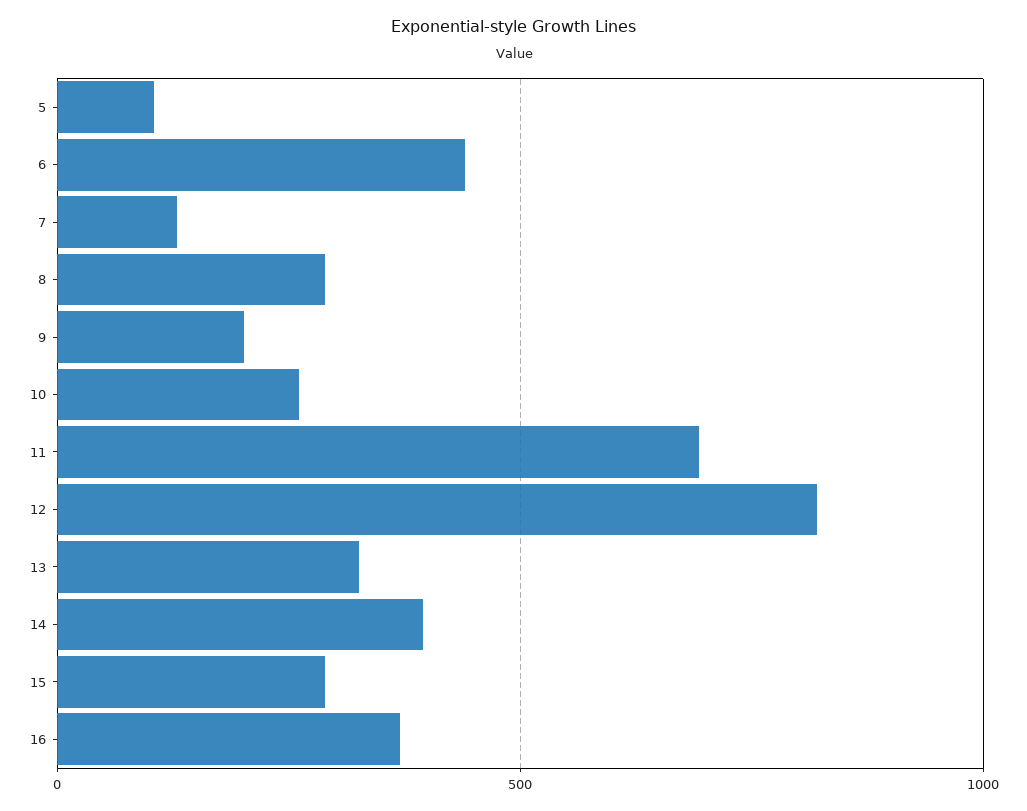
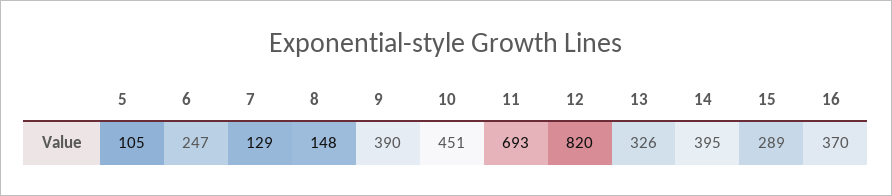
  {
    "5": 105,
-   "6": 450,
+   "6": 247,
    "7": 129,
-   "8": 300,
+   "8": 148,
-   "9": 200,
+   "9": 390,
-   "10": 250,
+   "10": 451,
    "11": 693,
    "12": 820,
    "13": 326,
    "14": 395,
    "15": 289,
    "16": 370
  }

